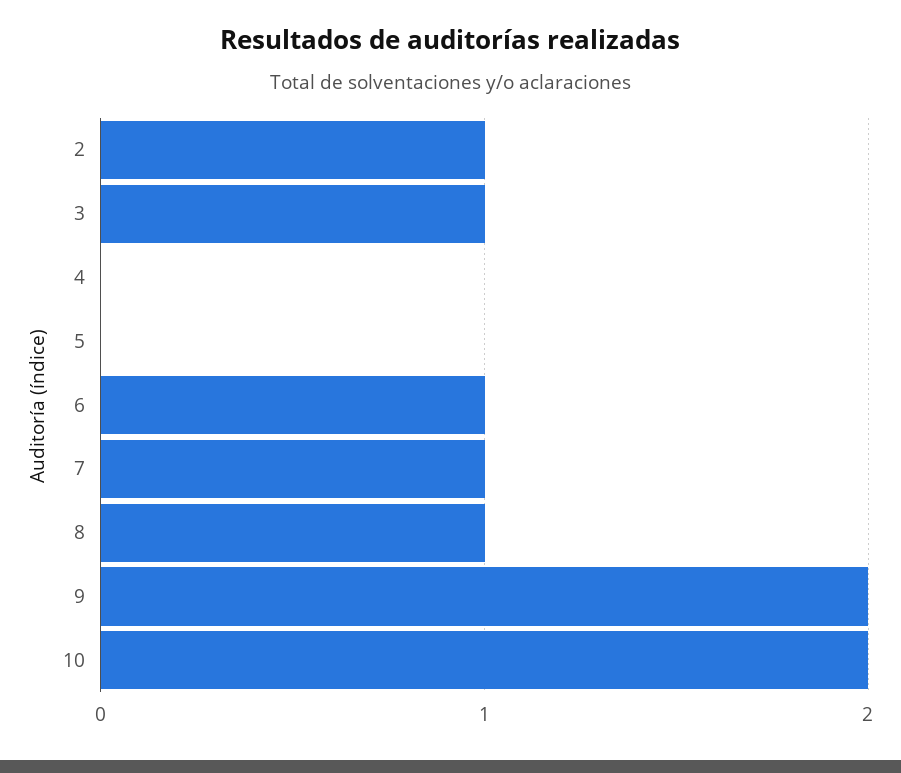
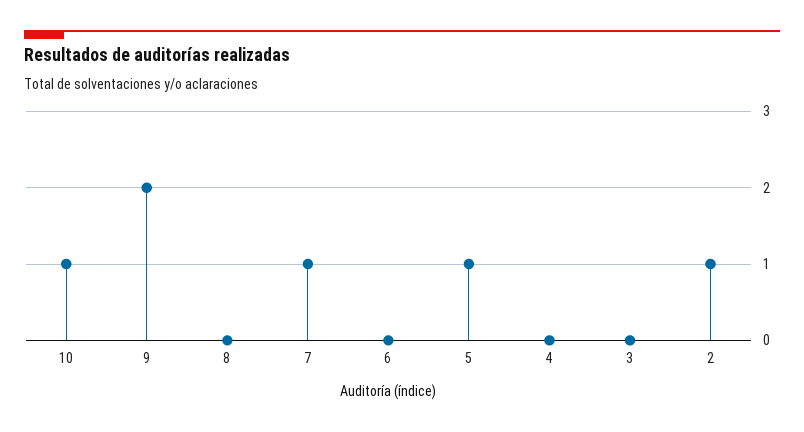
  {
    "2": 1,
-   "3": 1,
+   "3": 0,
    "4": 0,
-   "5": 0,
+   "5": 1,
-   "6": 1,
+   "6": 0,
    "7": 1,
-   "8": 1,
+   "8": 0,
    "9": 2,
-   "10": 2
+   "10": 1
  }

